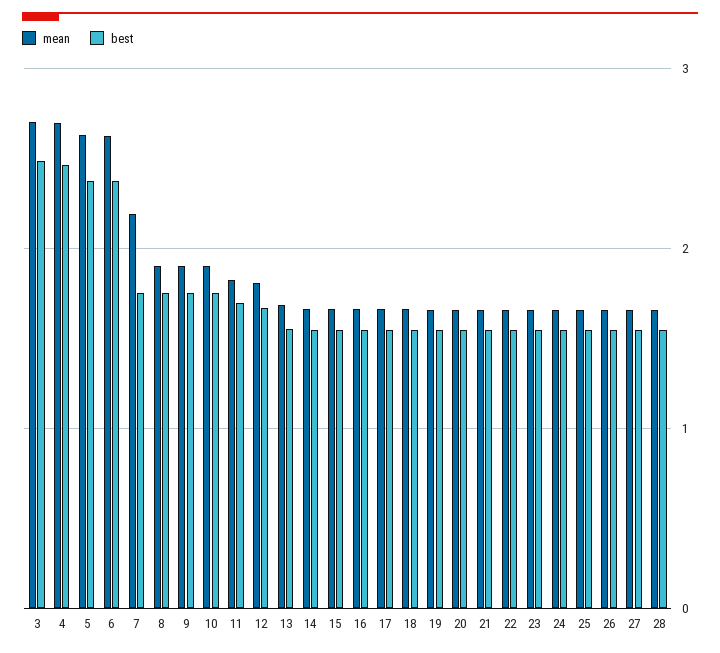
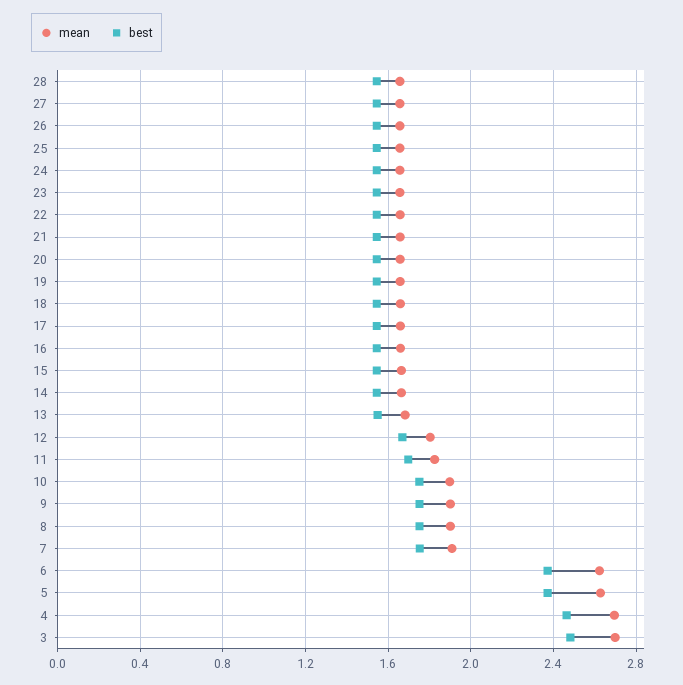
  {
    "mean": {
      "3": 2.7,
      "4": 2.7,
      "5": 2.65,
      "6": 2.6,
-     "7": 2.2,
+     "7": 1.9,
      "8": 1.9,
      "9": 1.9,
      "10": 1.9,
      "11": 1.85,
      "12": 1.8,
      "13": 1.7,
      "14": 1.65,
      "15": 1.65,
      "16": 1.65,
      "17": 1.65,
      "18": 1.65,
      "19": 1.65,
      "20": 1.65,
      "21": 1.65,
      "22": 1.65,
      "23": 1.65,
      "24": 1.65,
      "25": 1.65,
      "26": 1.65,
      "27": 1.65,
      "28": 1.65
    },
    "best": {
      "3": 2.5,
      "4": 2.45,
      "5": 2.35,
      "6": 2.35,
      "7": 1.75,
      "8": 1.75,
      "9": 1.75,
      "10": 1.75,
      "11": 1.7,
      "12": 1.65,
      "13": 1.55,
      "14": 1.55,
      "15": 1.55,
      "16": 1.55,
      "17": 1.55,
      "18": 1.55,
      "19": 1.55,
      "20": 1.55,
      "21": 1.55,
      "22": 1.55,
      "23": 1.55,
      "24": 1.55,
      "25": 1.55,
      "26": 1.55,
      "27": 1.55,
      "28": 1.55
    }
  }

